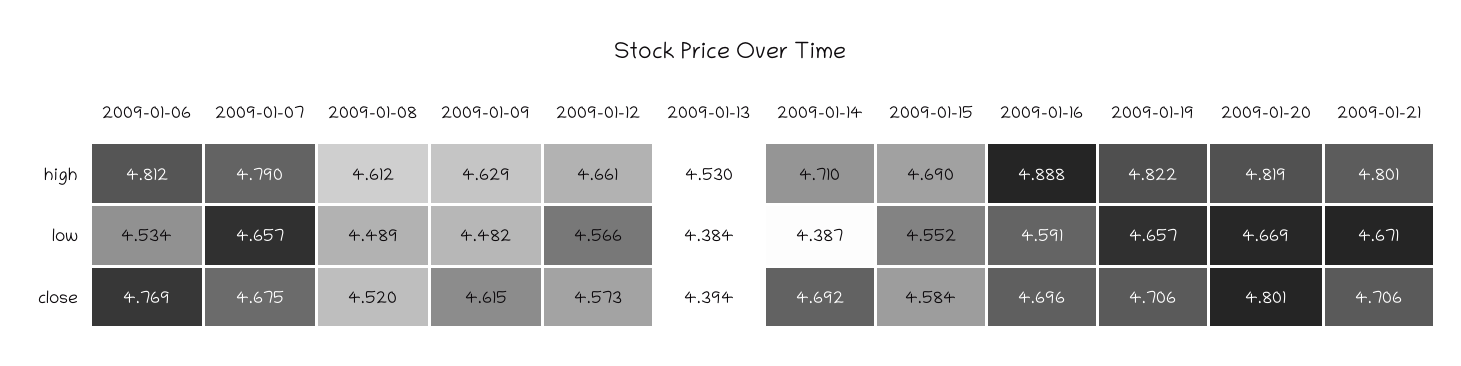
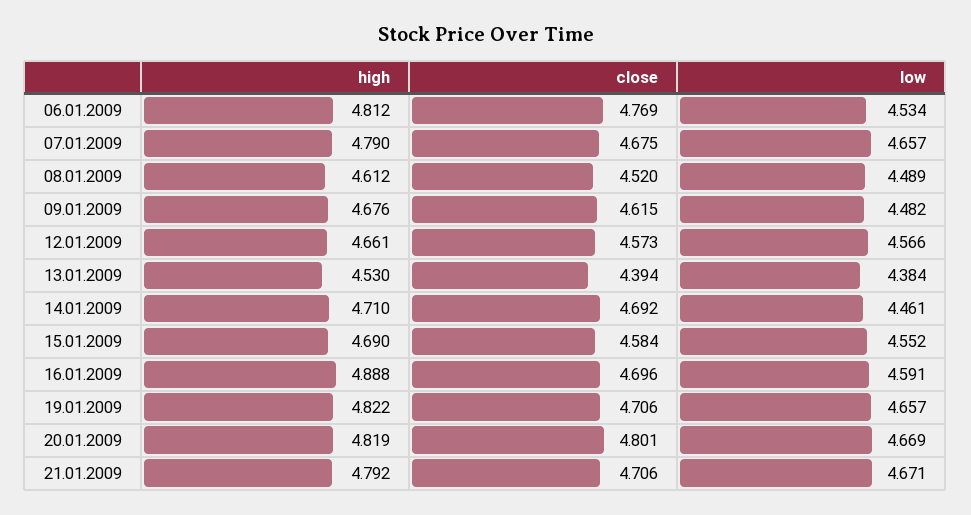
  {
    "2009-01-06": {
      "high": 4.812,
      "low": 4.534,
      "close": 4.769
    },
    "2009-01-07": {
      "high": 4.79,
      "low": 4.657,
      "close": 4.675
    },
    "2009-01-08": {
      "high": 4.612,
      "low": 4.489,
      "close": 4.52
    },
    "2009-01-09": {
-     "high": 4.629,
+     "high": 4.676,
      "low": 4.482,
      "close": 4.615
    },
    "2009-01-12": {
      "high": 4.661,
      "low": 4.566,
      "close": 4.573
    },
    "2009-01-13": {
      "high": 4.53,
      "low": 4.384,
      "close": 4.394
    },
    "2009-01-14": {
      "high": 4.71,
-     "low": 4.387,
+     "low": 4.461,
      "close": 4.692
    },
    "2009-01-15": {
      "high": 4.69,
      "low": 4.552,
      "close": 4.584
    },
    "2009-01-16": {
      "high": 4.888,
      "low": 4.591,
      "close": 4.696
    },
    "2009-01-19": {
      "high": 4.822,
      "low": 4.657,
      "close": 4.706
    },
    "2009-01-20": {
      "high": 4.819,
      "low": 4.669,
      "close": 4.801
    },
    "2009-01-21": {
-     "high": 4.801,
+     "high": 4.792,
      "low": 4.671,
      "close": 4.706
    }
  }

